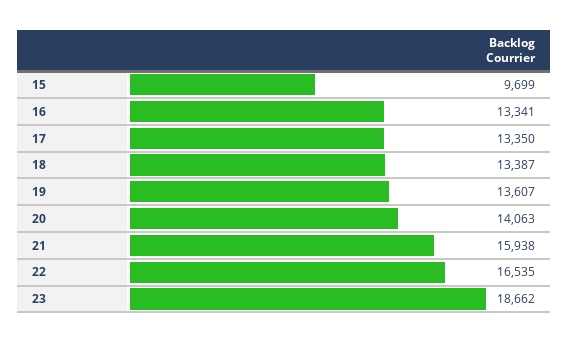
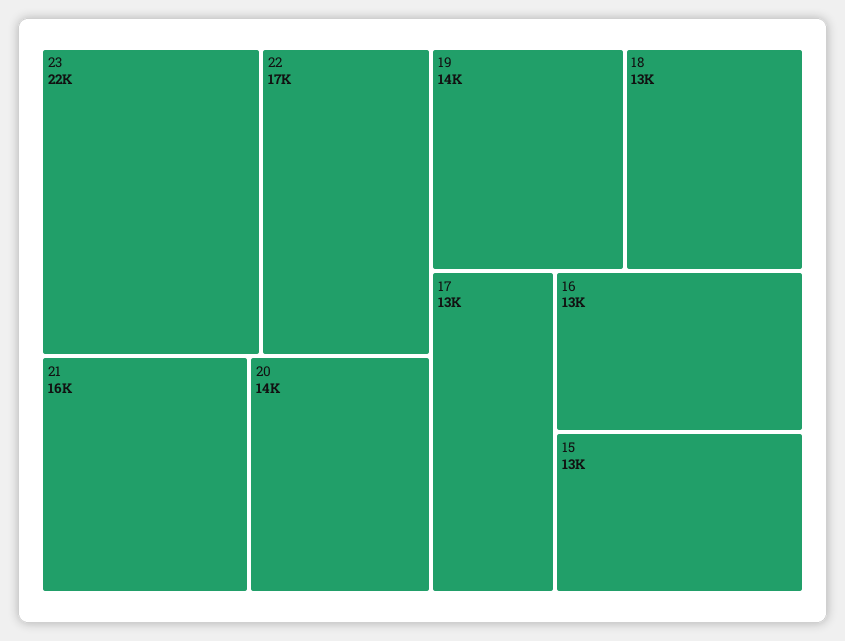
  {
-   "15": 9699,
+   "15": 13000,
    "16": 13341,
    "17": 13350,
    "18": 13387,
    "19": 13607,
    "20": 14063,
    "21": 15938,
    "22": 16535,
-   "23": 18662
+   "23": 22000
  }

